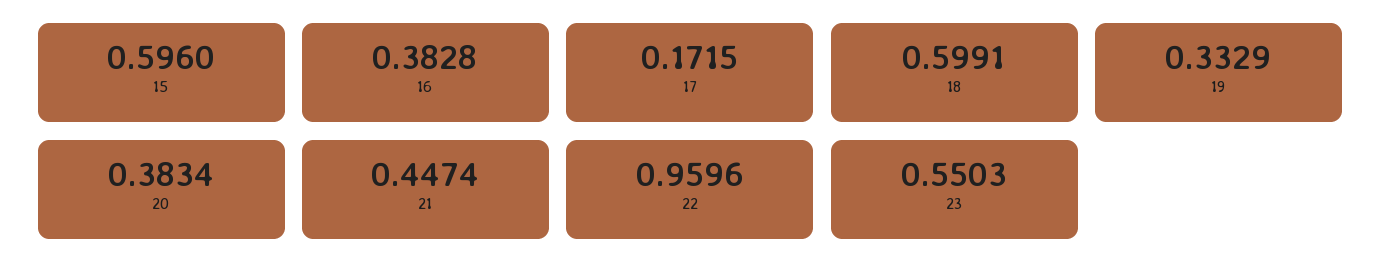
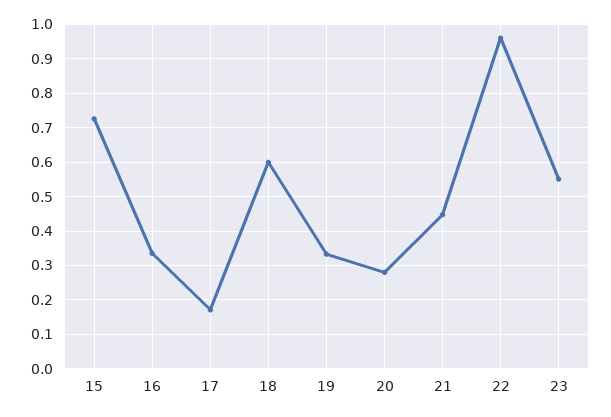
  {
-   "15": 0.596,
+   "15": 0.72,
-   "16": 0.3828,
+   "16": 0.34,
    "17": 0.1715,
    "18": 0.5991,
    "19": 0.3329,
-   "20": 0.3834,
+   "20": 0.28,
    "21": 0.4474,
    "22": 0.9596,
    "23": 0.5503
  }

